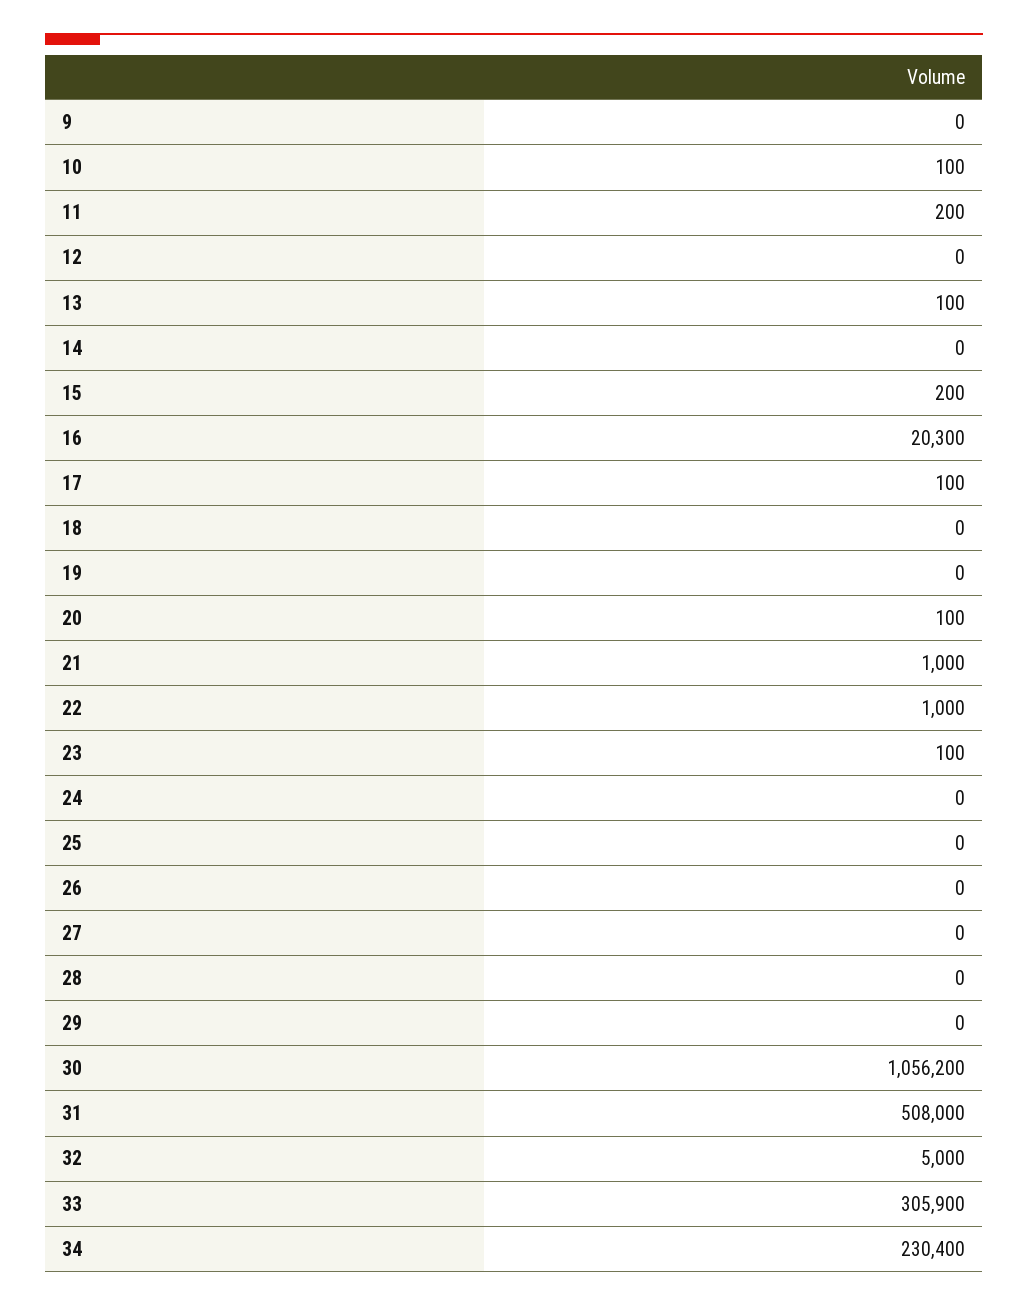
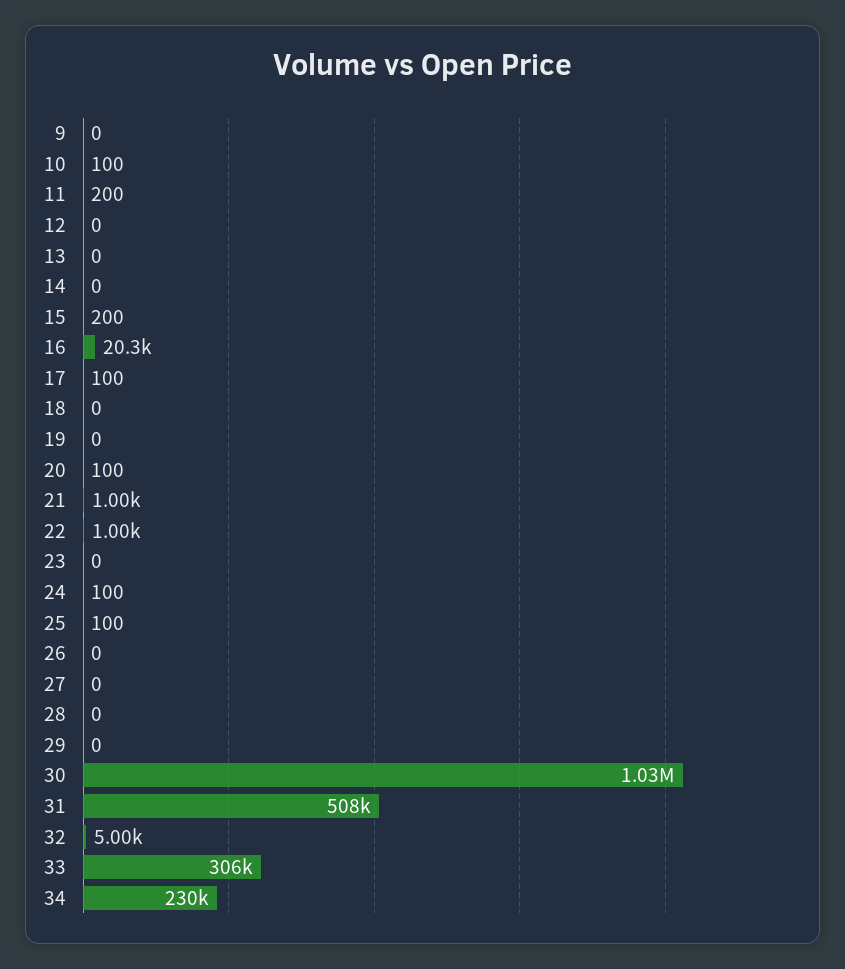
  {
    "9": 0,
    "10": 100,
    "11": 200,
    "12": 0,
-   "13": 100,
+   "13": 0,
    "14": 0,
    "15": 200,
    "16": 20300,
    "17": 100,
    "18": 0,
    "19": 0,
    "20": 100,
    "21": 1000,
    "22": 1000,
-   "23": 100,
+   "23": 0,
-   "24": 0,
+   "24": 100,
-   "25": 0,
+   "25": 100,
    "26": 0,
    "27": 0,
    "28": 0,
    "29": 0,
-   "30": 1056200,
+   "30": 1030000,
    "31": 508000,
    "32": 5000,
    "33": 305900,
    "34": 230400
  }

